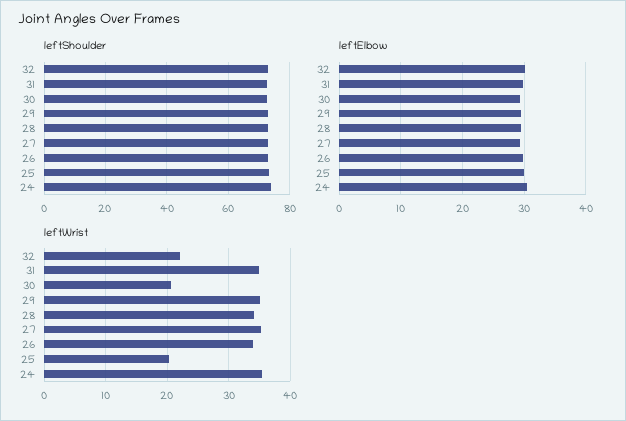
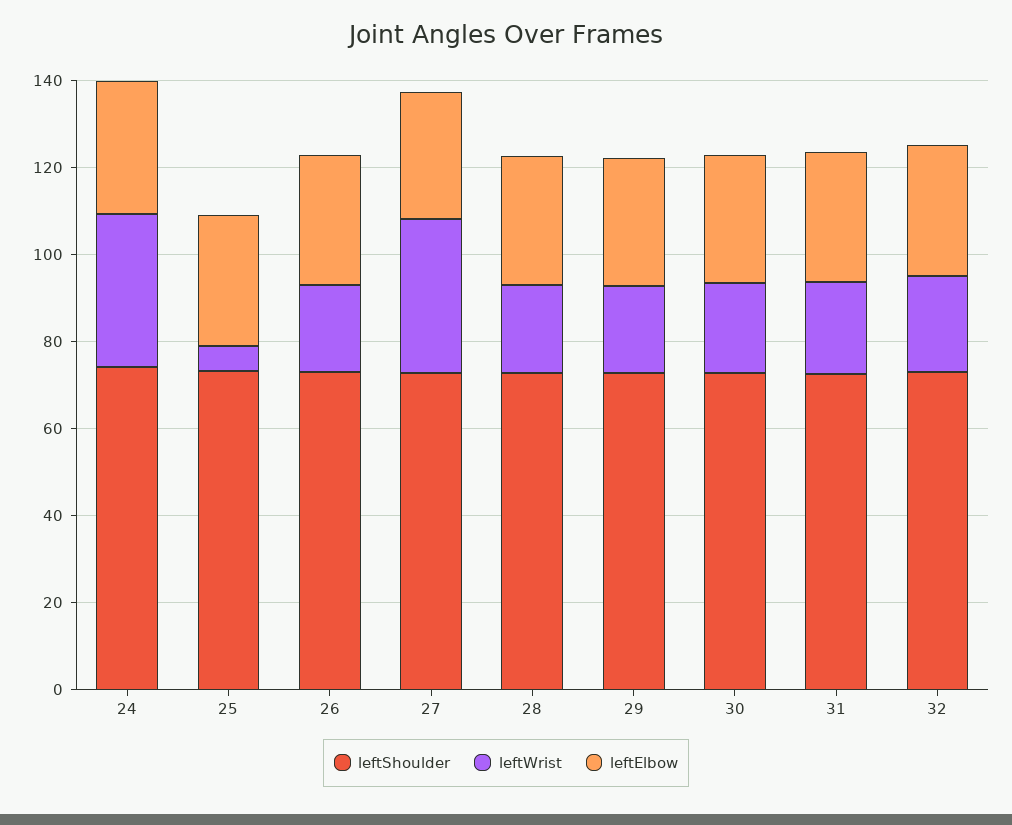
  {
    "leftShoulder": {
      "32": 72,
      "31": 72,
      "30": 72,
      "29": 72,
      "28": 72,
      "27": 72,
      "26": 74,
      "25": 74,
      "24": 74
    },
    "leftElbow": {
      "32": 30,
      "31": 30,
      "30": 29,
      "29": 30,
      "28": 30,
      "27": 29,
      "26": 30,
      "25": 30,
      "24": 31
    },
    "leftWrist": {
      "32": 22,
-     "31": 35,
+     "31": 20,
      "30": 21,
-     "29": 35,
+     "29": 20,
-     "28": 34,
+     "28": 20,
      "27": 35,
-     "26": 34,
+     "26": 20,
-     "25": 20,
+     "25": 5,
      "24": 35
    }
  }

